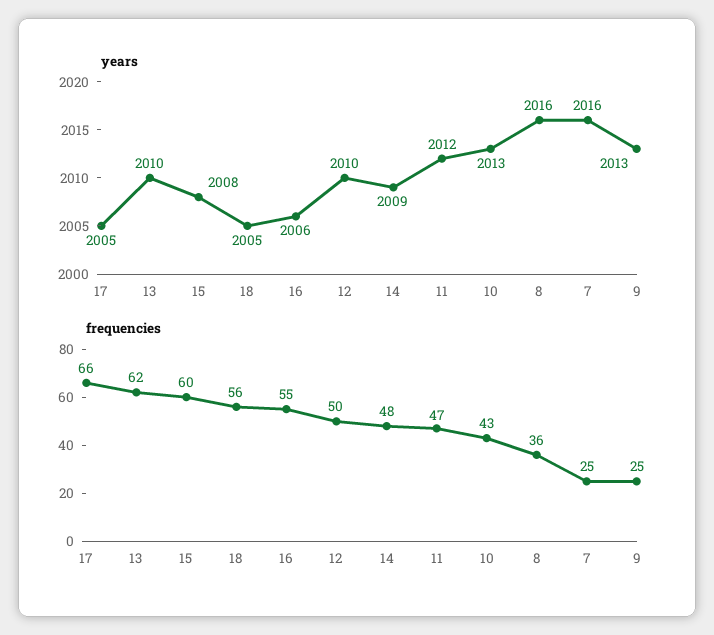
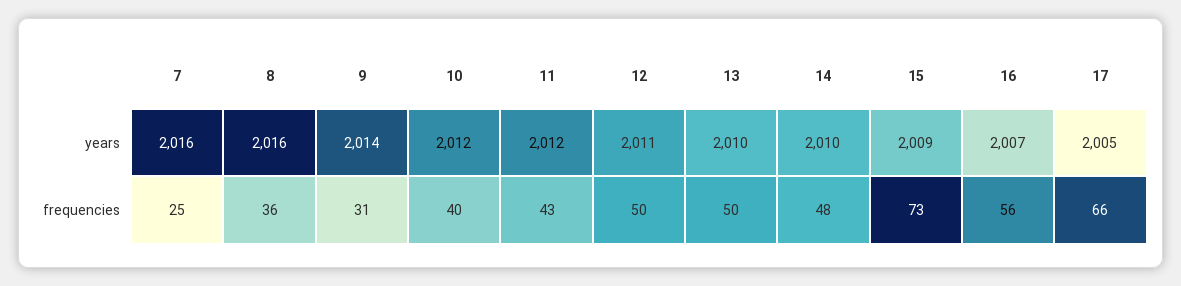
  {
    "years": {
      "17": 2005,
      "13": 2010,
-     "15": 2008,
+     "15": 2009,
-     "18": 2005,
-     "16": 2006,
+     "16": 2007,
-     "12": 2010,
+     "12": 2011,
-     "14": 2009,
+     "14": 2010,
      "11": 2012,
-     "10": 2013,
+     "10": 2012,
      "8": 2016,
      "7": 2016,
-     "9": 2013
+     "9": 2014
    },
    "frequencies": {
      "17": 66,
-     "13": 62,
+     "13": 50,
-     "15": 60,
+     "15": 73,
-     "18": 56,
-     "16": 55,
+     "16": 56,
      "12": 50,
      "14": 48,
-     "11": 47,
+     "11": 43,
-     "10": 43,
+     "10": 40,
      "8": 36,
      "7": 25,
-     "9": 25
+     "9": 31
    }
  }

